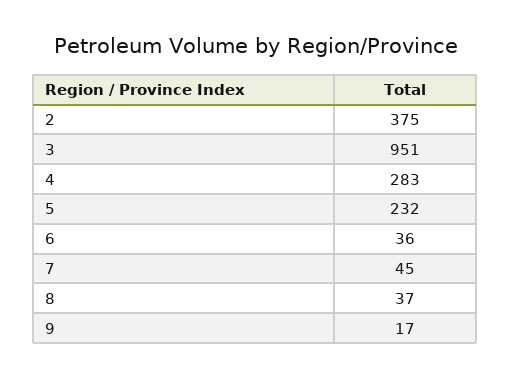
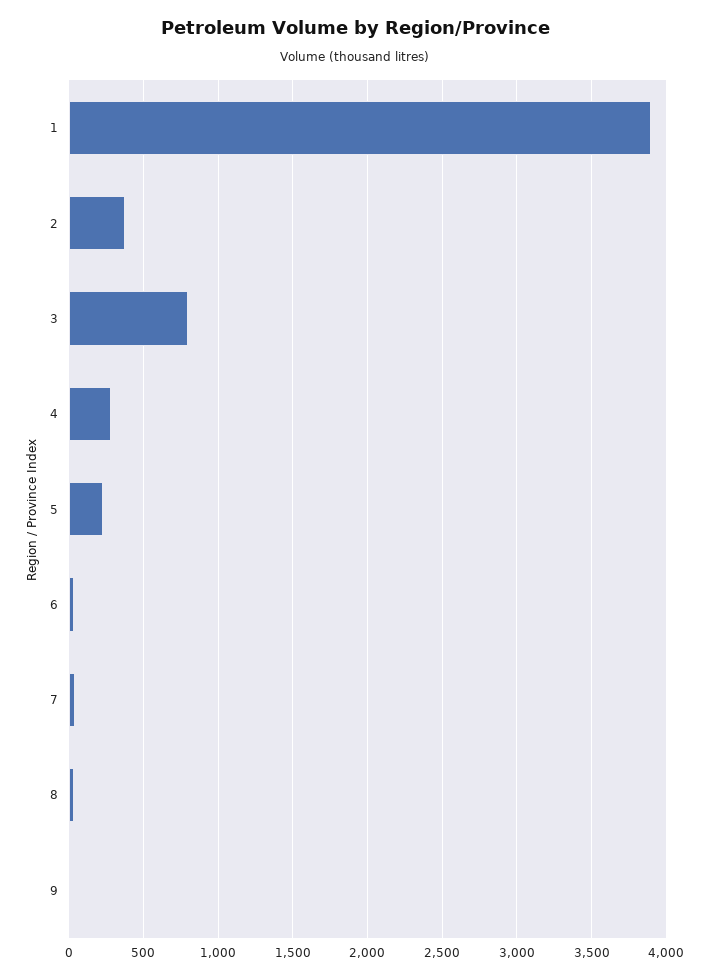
  {
    "2": 375,
-   "3": 951,
+   "3": 800,
    "4": 283,
    "5": 232,
    "6": 36,
    "7": 45,
    "8": 37,
-   "9": 17
+   "9": 17,
+   "1": 3900
  }

